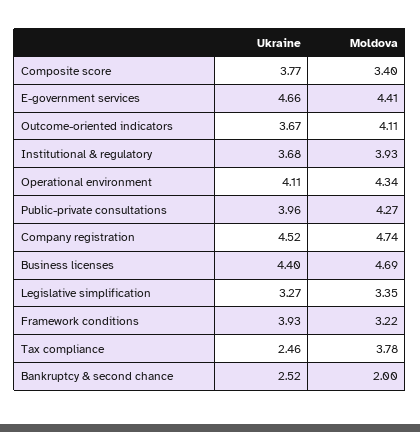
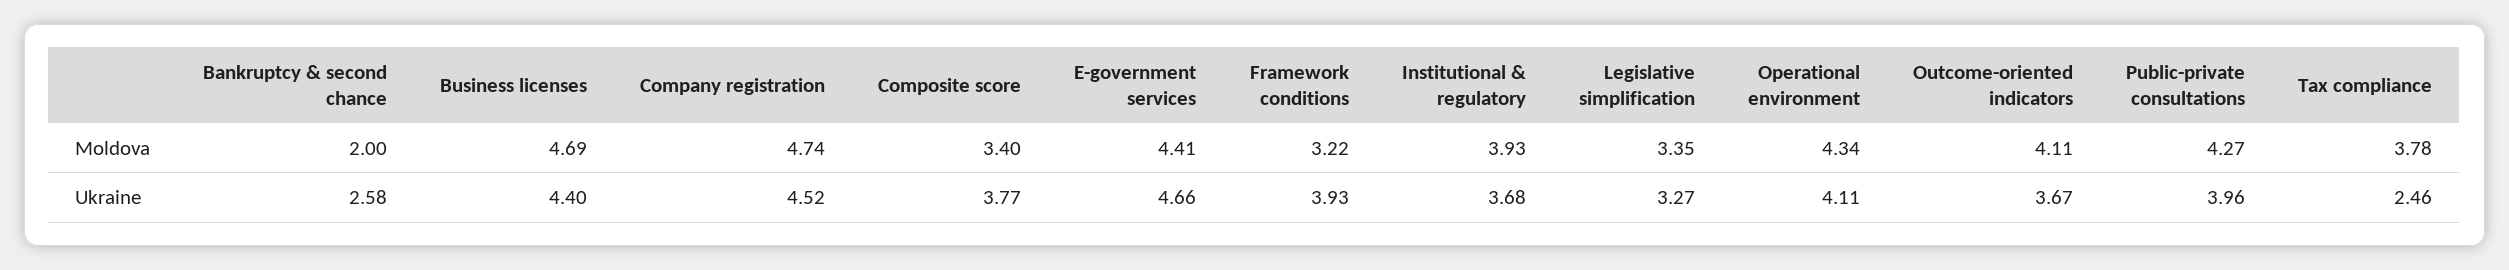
  {
    "Ukraine": {
      "Composite score": 3.77,
      "E-government services": 4.66,
      "Outcome-oriented indicators": 3.67,
      "Institutional & regulatory": 3.68,
      "Operational environment": 4.11,
      "Public-private consultations": 3.96,
      "Company registration": 4.52,
      "Business licenses": 4.4,
      "Legislative simplification": 3.27,
      "Framework conditions": 3.93,
      "Tax compliance": 2.46,
-     "Bankruptcy & second chance": 2.52
+     "Bankruptcy & second chance": 2.58
    },
    "Moldova": {
      "Composite score": 3.4,
      "E-government services": 4.41,
      "Outcome-oriented indicators": 4.11,
      "Institutional & regulatory": 3.93,
      "Operational environment": 4.34,
      "Public-private consultations": 4.27,
      "Company registration": 4.74,
      "Business licenses": 4.69,
      "Legislative simplification": 3.35,
      "Framework conditions": 3.22,
      "Tax compliance": 3.78,
      "Bankruptcy & second chance": 2
    }
  }

